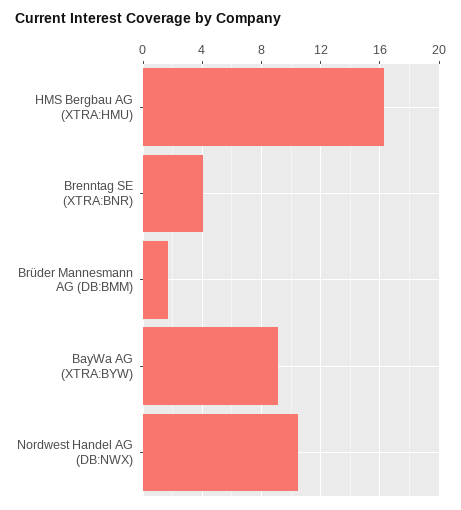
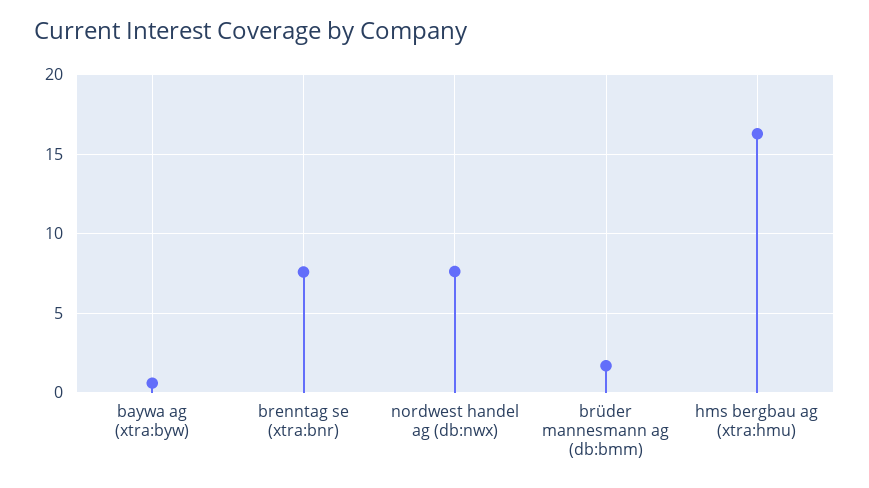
  {
    "HMS Bergbau AG (XTRA:HMU)": 16.5,
-   "Brenntag SE (XTRA:BNR)": 4,
+   "Brenntag SE (XTRA:BNR)": 7.5,
    "Brüder Mannesmann AG (DB:BMM)": 1.5,
-   "BayWa AG (XTRA:BYW)": 9,
+   "BayWa AG (XTRA:BYW)": 0.5,
-   "Nordwest Handel AG (DB:NWX)": 10.5
+   "Nordwest Handel AG (DB:NWX)": 7.5
  }

